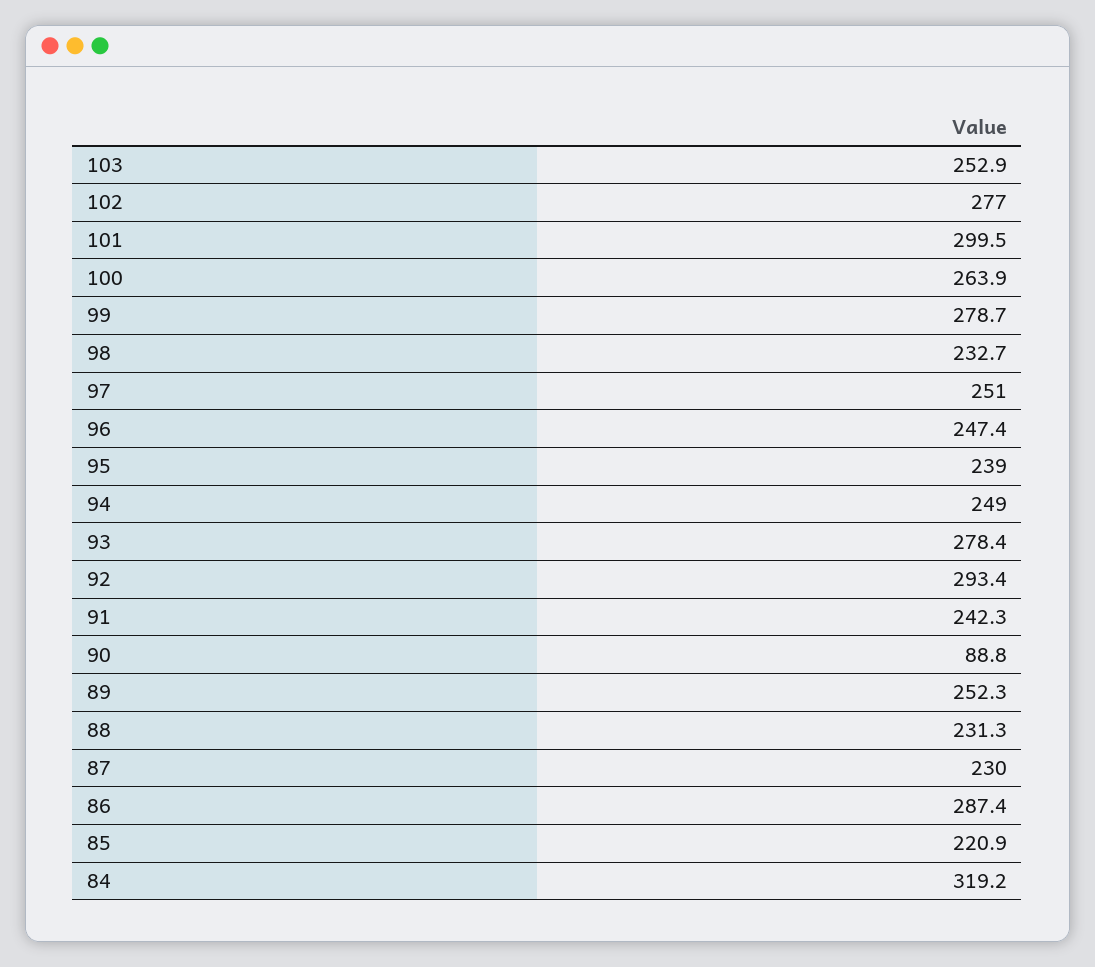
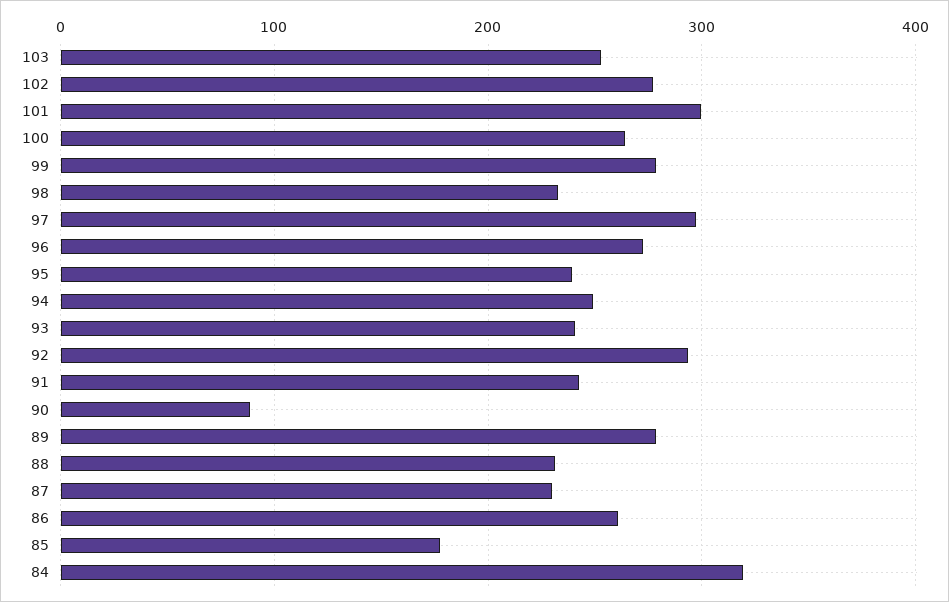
  {
    "103": 252.9,
    "102": 277,
    "101": 299.5,
    "100": 263.9,
    "99": 278.7,
    "98": 232.7,
-   "97": 251,
+   "97": 300,
-   "96": 247.4,
+   "96": 270,
    "95": 239,
    "94": 249,
-   "93": 278.4,
+   "93": 240,
    "92": 293.4,
    "91": 242.3,
    "90": 88.8,
-   "89": 252.3,
+   "89": 280,
    "88": 231.3,
    "87": 230,
-   "86": 287.4,
+   "86": 260,
-   "85": 220.9,
+   "85": 180,
    "84": 319.2
  }

